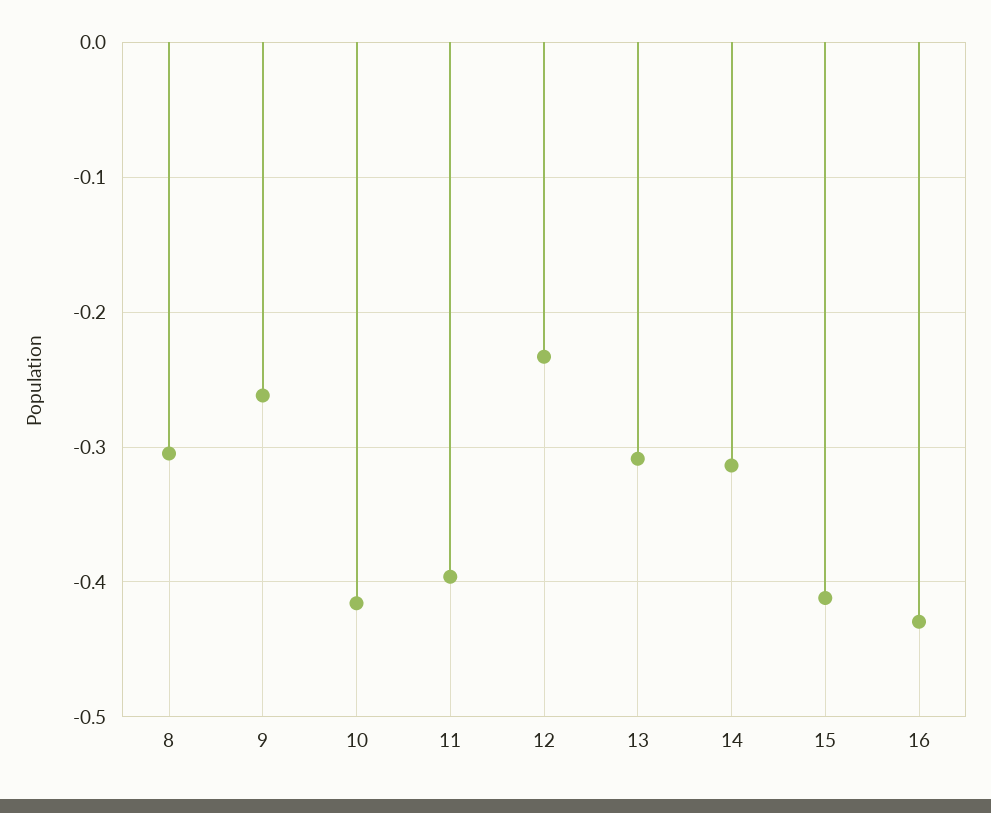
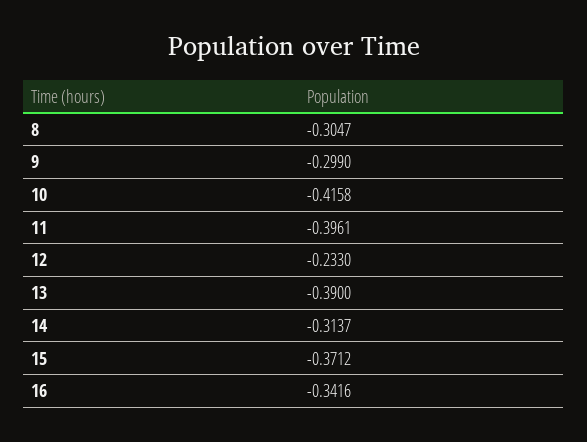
  {
    "8": -0.3047,
-   "9": -0.26,
+   "9": -0.299,
    "10": -0.4158,
    "11": -0.3961,
    "12": -0.233,
-   "13": -0.31,
+   "13": -0.39,
    "14": -0.3137,
-   "15": -0.41,
+   "15": -0.3712,
-   "16": -0.43
+   "16": -0.3416
  }

